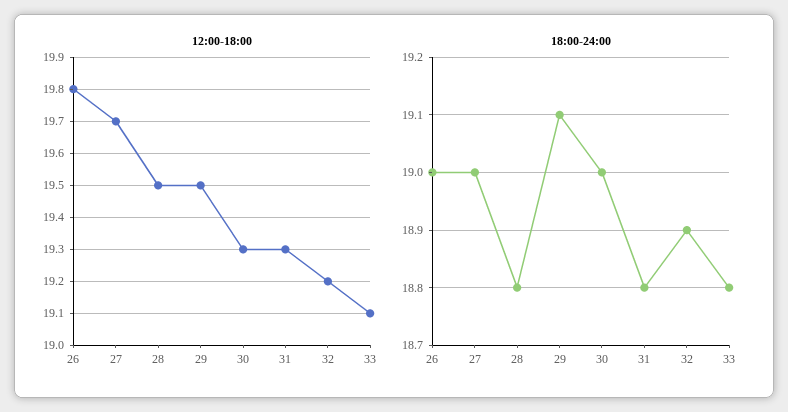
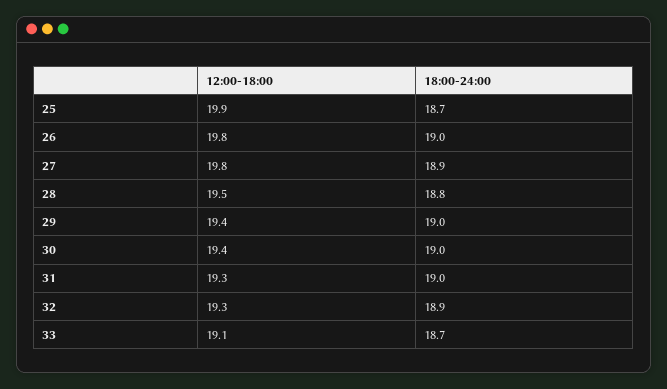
  {
    "12:00-18:00": {
      "26": 19.8,
-     "27": 19.7,
+     "27": 19.8,
      "28": 19.5,
-     "29": 19.5,
+     "29": 19.4,
-     "30": 19.3,
+     "30": 19.4,
      "31": 19.3,
-     "32": 19.2,
+     "32": 19.3,
-     "33": 19.1
+     "33": 19.1,
+     "25": 19.9
    },
    "18:00-24:00": {
      "26": 19,
-     "27": 19,
+     "27": 18.9,
      "28": 18.8,
-     "29": 19.1,
+     "29": 19,
      "30": 19,
-     "31": 18.8,
+     "31": 19,
      "32": 18.9,
-     "33": 18.8
+     "33": 18.7,
+     "25": 18.7
    }
  }

